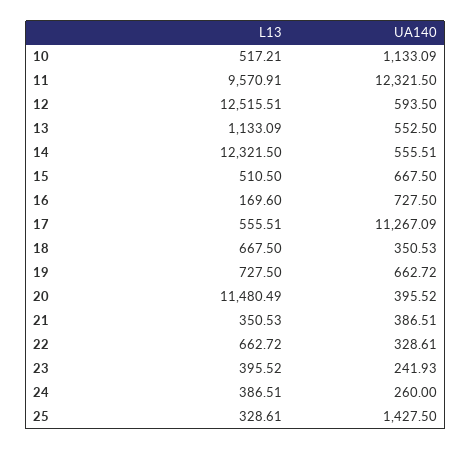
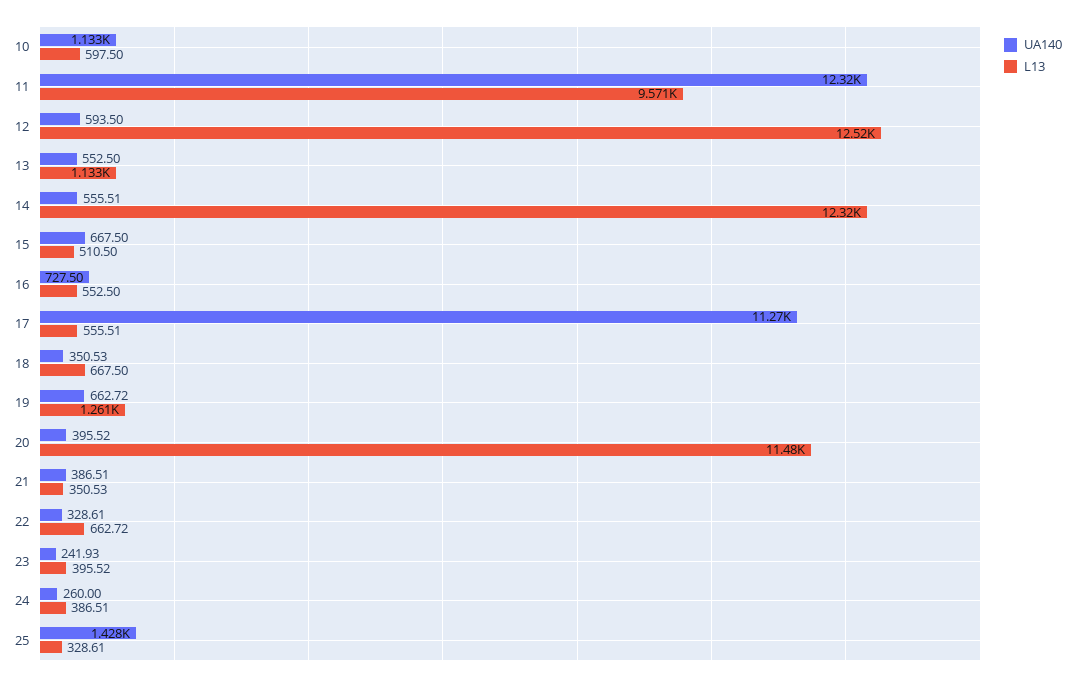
  {
    "L13": {
-     "10": 517.21,
+     "10": 597.5,
      "11": 9570.91,
      "12": 12515.51,
      "13": 1133.09,
      "14": 12321.5,
      "15": 510.5,
-     "16": 169.6,
+     "16": 552.5,
      "17": 555.51,
      "18": 667.5,
-     "19": 727.5,
+     "19": 1261,
      "20": 11480.49,
      "21": 350.53,
      "22": 662.72,
      "23": 395.52,
      "24": 386.51,
      "25": 328.61
    },
    "UA140": {
      "10": 1133.09,
      "11": 12321.5,
      "12": 593.5,
      "13": 552.5,
      "14": 555.51,
      "15": 667.5,
      "16": 727.5,
      "17": 11267.09,
      "18": 350.53,
      "19": 662.72,
      "20": 395.52,
      "21": 386.51,
      "22": 328.61,
      "23": 241.93,
      "24": 260,
      "25": 1427.5
    }
  }

